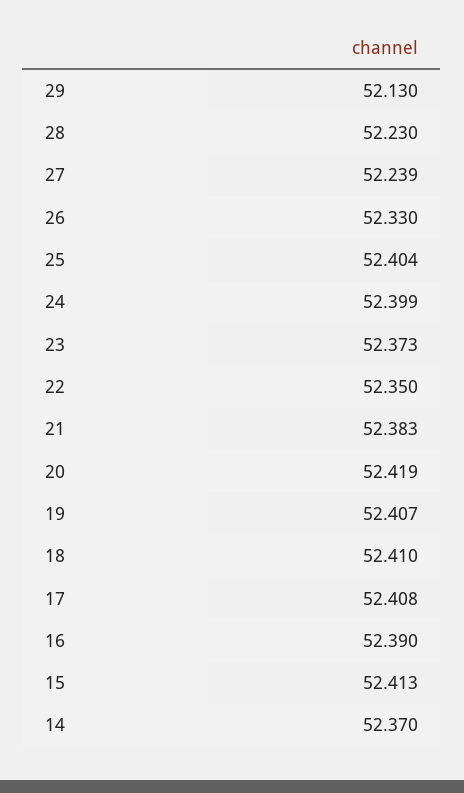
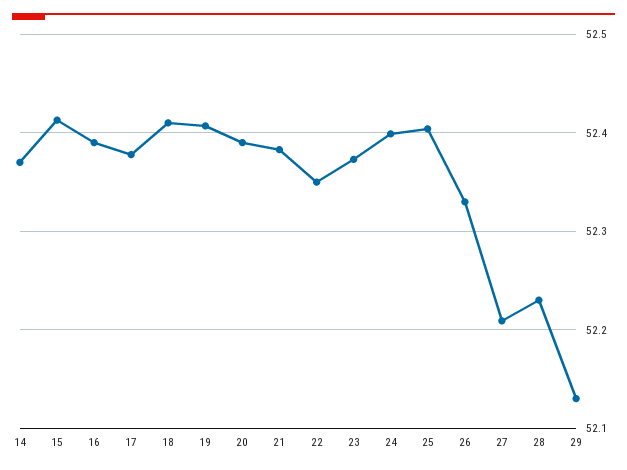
  {
    "29": 52.13,
    "28": 52.23,
-   "27": 52.239,
+   "27": 52.21,
    "26": 52.33,
    "25": 52.404,
    "24": 52.399,
    "23": 52.373,
    "22": 52.35,
    "21": 52.383,
-   "20": 52.419,
+   "20": 52.39,
    "19": 52.407,
    "18": 52.41,
-   "17": 52.408,
+   "17": 52.38,
    "16": 52.39,
    "15": 52.413,
    "14": 52.37
  }

